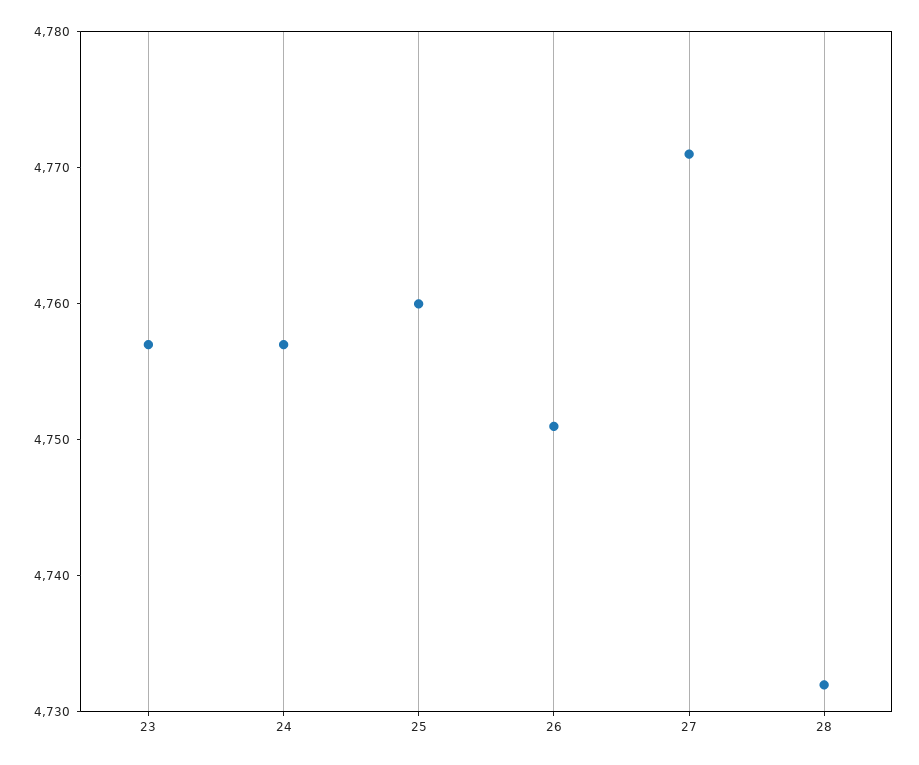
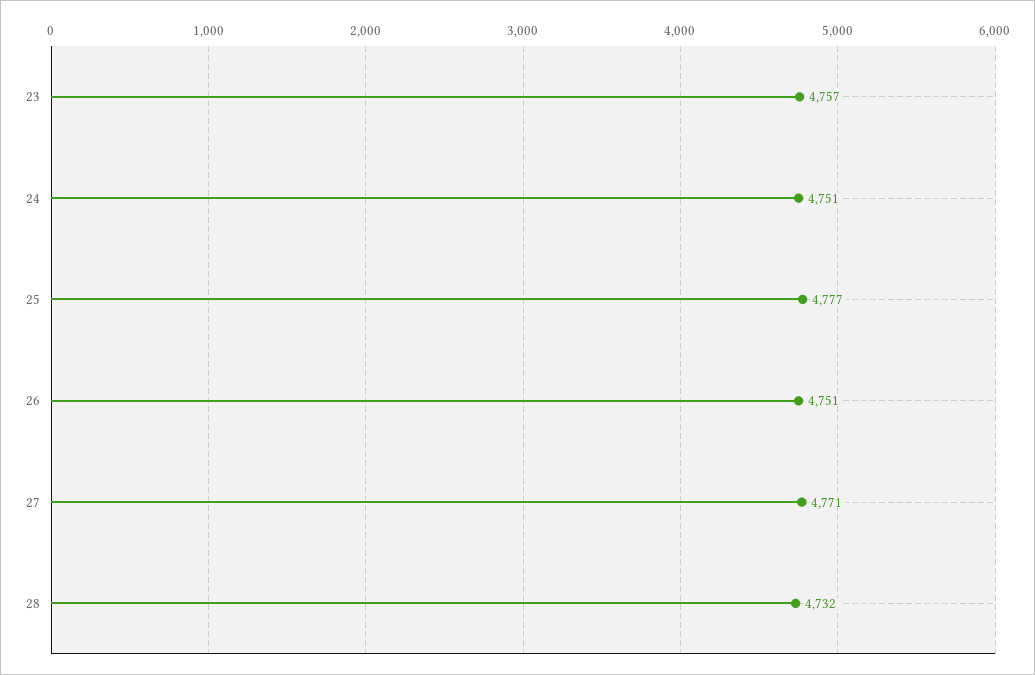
  {
    "23": 4757,
-   "24": 4757,
+   "24": 4751,
-   "25": 4760,
+   "25": 4777,
    "26": 4751,
    "27": 4771,
    "28": 4732
  }

